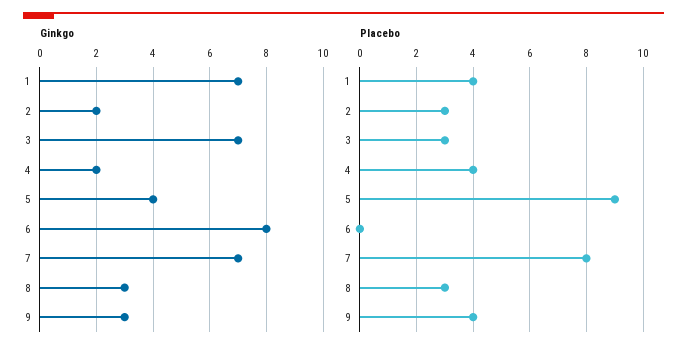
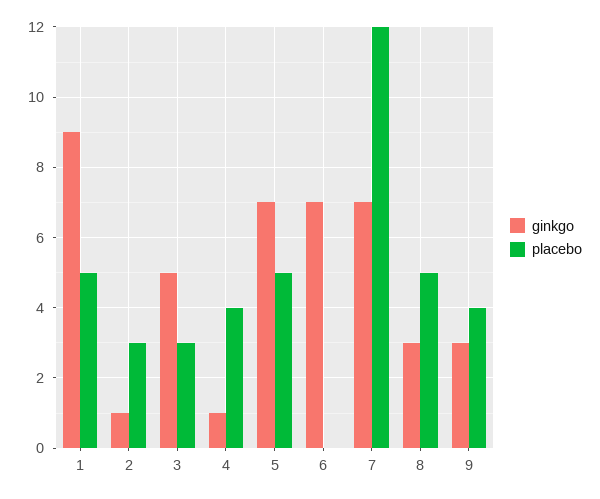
  {
    "Ginkgo": {
-     "1": 7,
+     "1": 9,
-     "2": 2,
+     "2": 1,
-     "3": 7,
+     "3": 5,
-     "4": 2,
+     "4": 1,
-     "5": 4,
+     "5": 7,
-     "6": 8,
+     "6": 7,
      "7": 7,
      "8": 3,
      "9": 3
    },
    "Placebo": {
-     "1": 4,
+     "1": 5,
      "2": 3,
      "3": 3,
      "4": 4,
-     "5": 9,
+     "5": 5,
      "6": 0,
-     "7": 8,
+     "7": 12,
-     "8": 3,
+     "8": 5,
      "9": 4
    }
  }

